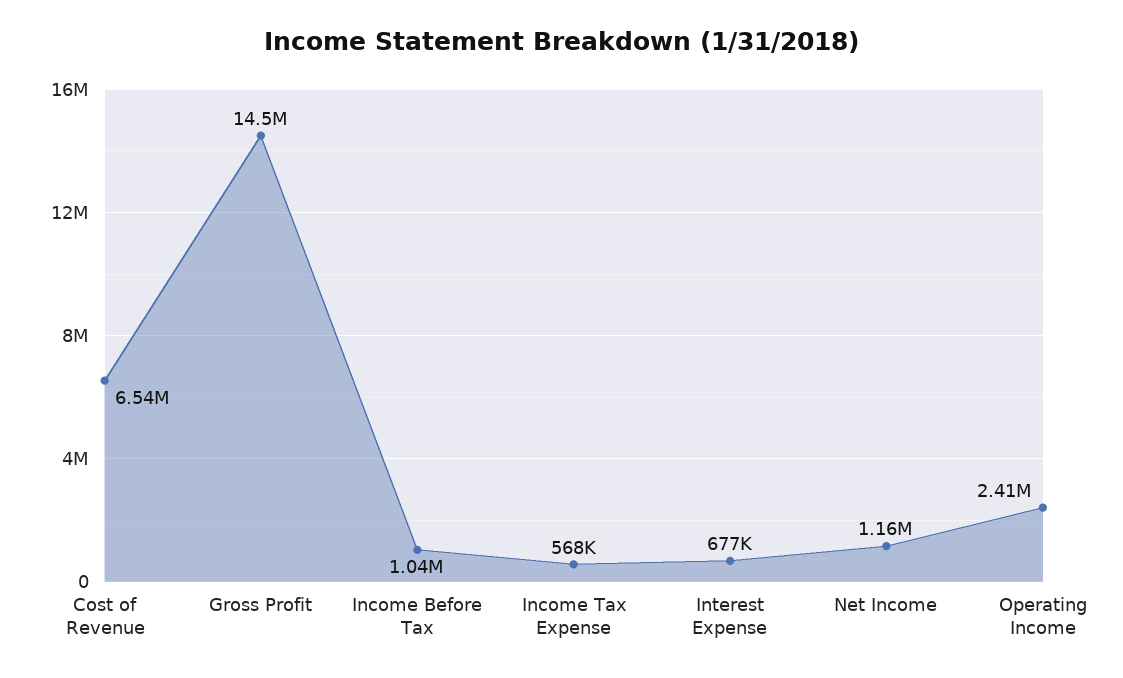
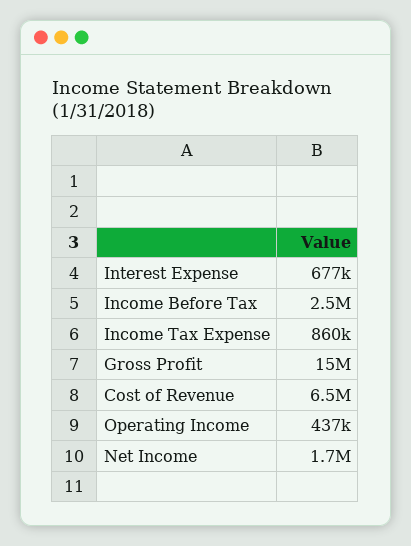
  {
    "Cost of Revenue": 6540000,
    "Gross Profit": 14500000,
-   "Income Before Tax": 1040000,
+   "Income Before Tax": 2500000,
-   "Income Tax Expense": 568000,
+   "Income Tax Expense": 860000,
    "Interest Expense": 677000,
-   "Net Income": 1160000,
+   "Net Income": 1700000,
-   "Operating Income": 2410000
+   "Operating Income": 437000
  }

